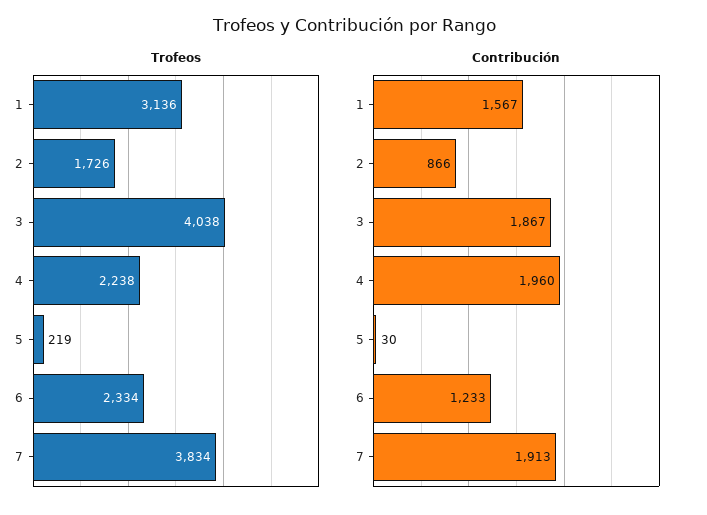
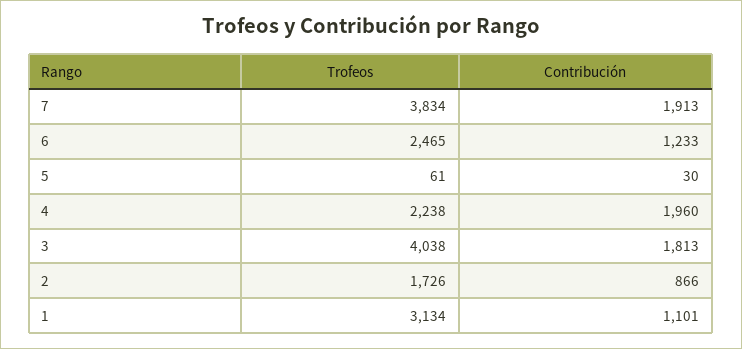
  {
    "Trofeos": {
-     "1": 3136,
+     "1": 3134,
      "2": 1726,
      "3": 4038,
      "4": 2238,
-     "5": 219,
+     "5": 61,
-     "6": 2334,
+     "6": 2465,
      "7": 3834
    },
    "Contribución": {
-     "1": 1567,
+     "1": 1101,
      "2": 866,
-     "3": 1867,
+     "3": 1813,
      "4": 1960,
      "5": 30,
      "6": 1233,
      "7": 1913
    }
  }

